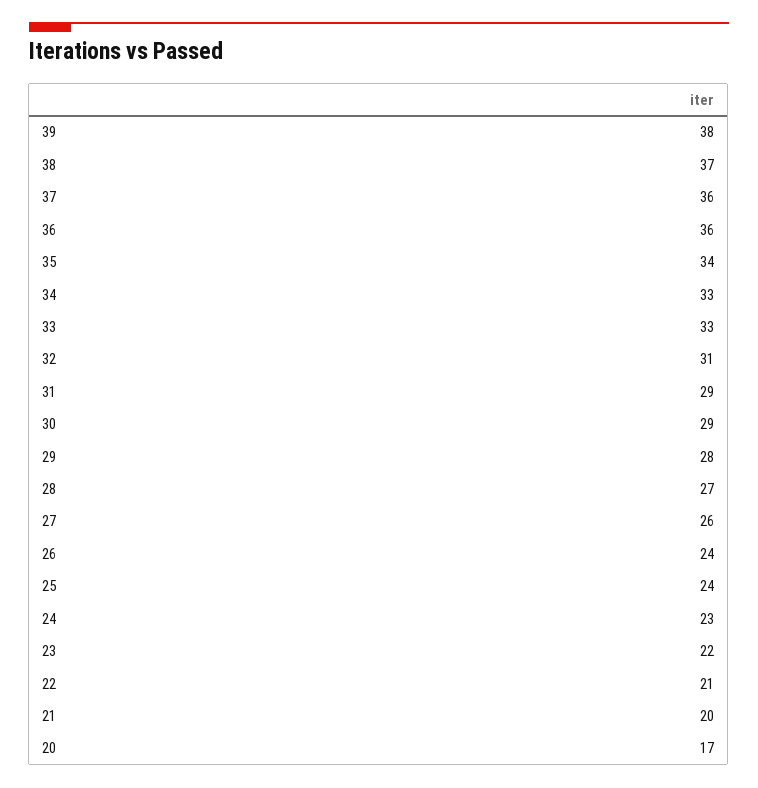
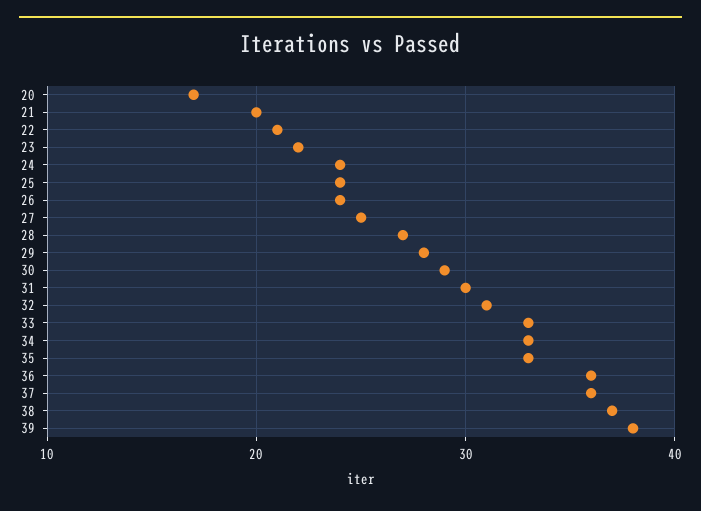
  {
    "39": 38,
    "38": 37,
    "37": 36,
    "36": 36,
-   "35": 34,
+   "35": 33,
    "34": 33,
    "33": 33,
    "32": 31,
-   "31": 29,
+   "31": 30,
    "30": 29,
    "29": 28,
    "28": 27,
-   "27": 26,
+   "27": 25,
    "26": 24,
    "25": 24,
-   "24": 23,
+   "24": 24,
    "23": 22,
    "22": 21,
    "21": 20,
    "20": 17
  }

